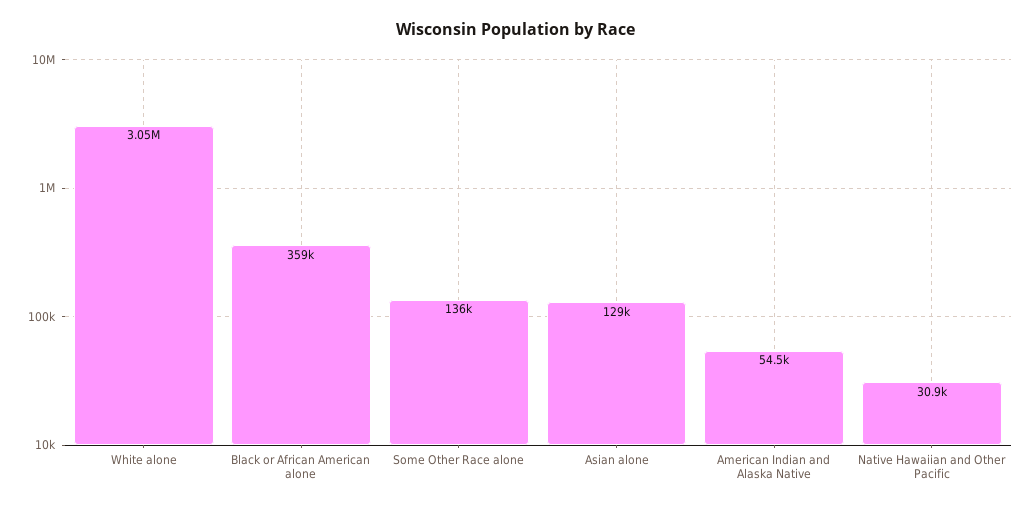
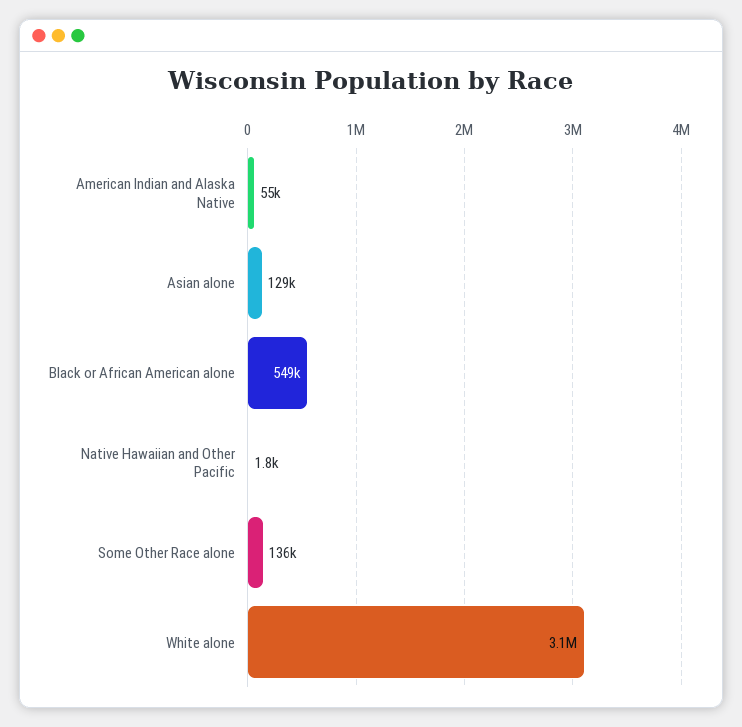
  {
    "White alone": 3050000,
-   "Black or African American alone": 359000,
+   "Black or African American alone": 549000,
    "Some Other Race alone": 136000,
    "Asian alone": 129000,
    "American Indian and Alaska Native": 54500,
-   "Native Hawaiian and Other Pacific": 30900
+   "Native Hawaiian and Other Pacific": 1800
  }

